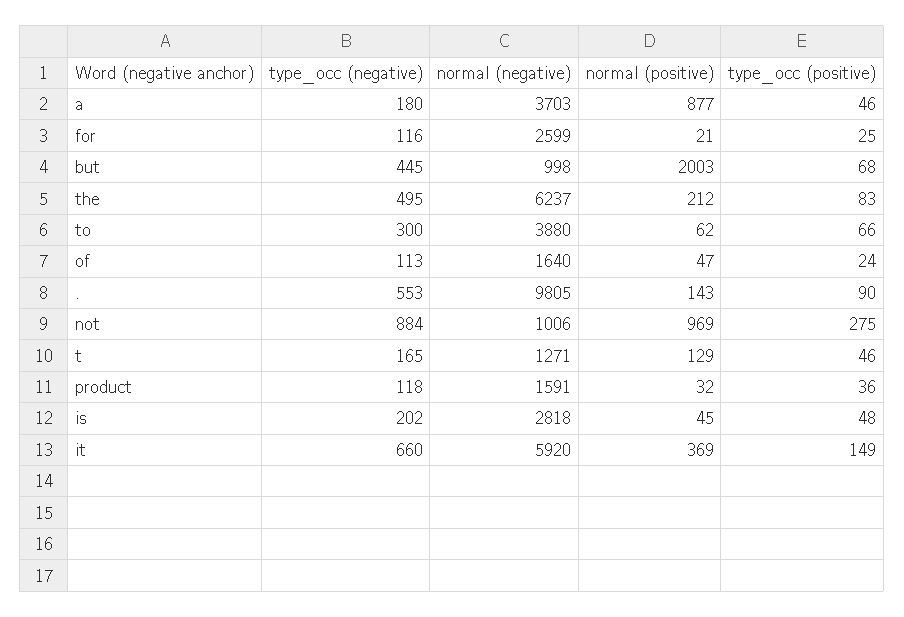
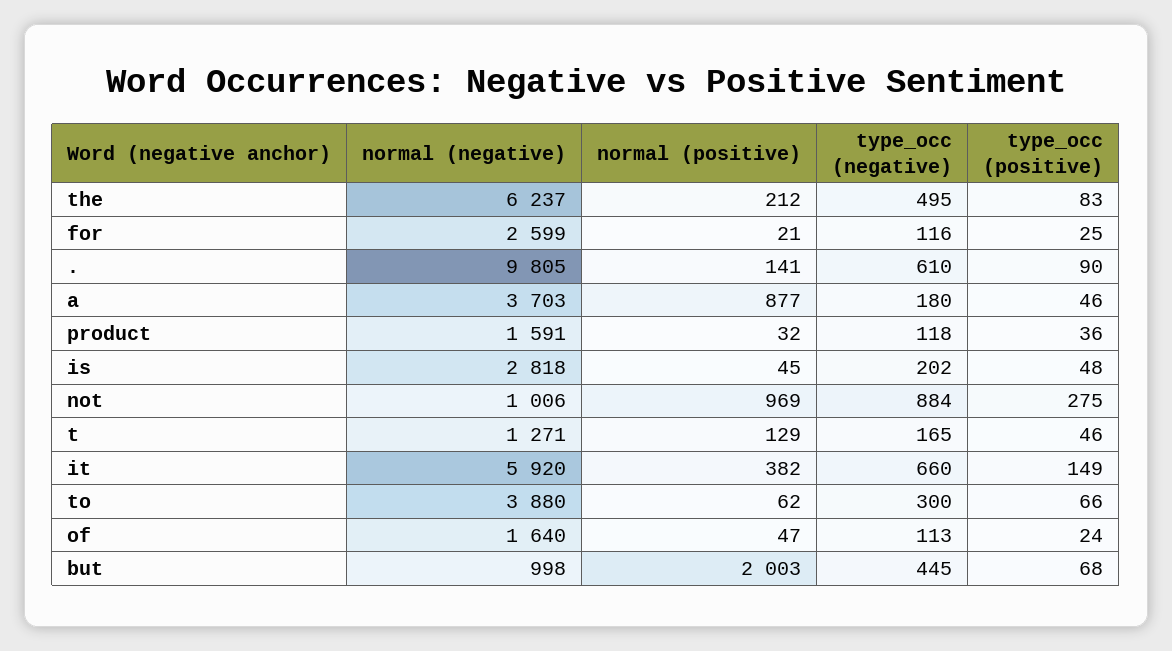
  {
    "type_occ (negative)": {
      "a": 180,
      "for": 116,
      "but": 445,
      "the": 495,
      "to": 300,
      "of": 113,
-     ".": 553,
+     ".": 610,
      "not": 884,
      "t": 165,
      "product": 118,
      "is": 202,
      "it": 660
    },
    "normal (negative)": {
      "a": 3703,
      "for": 2599,
      "but": 998,
      "the": 6237,
      "to": 3880,
      "of": 1640,
      ".": 9805,
      "not": 1006,
      "t": 1271,
      "product": 1591,
      "is": 2818,
      "it": 5920
    },
    "normal (positive)": {
      "a": 877,
      "for": 21,
      "but": 2003,
      "the": 212,
      "to": 62,
      "of": 47,
-     ".": 143,
+     ".": 141,
      "not": 969,
      "t": 129,
      "product": 32,
      "is": 45,
-     "it": 369
+     "it": 382
    },
    "type_occ (positive)": {
      "a": 46,
      "for": 25,
      "but": 68,
      "the": 83,
      "to": 66,
      "of": 24,
      ".": 90,
      "not": 275,
      "t": 46,
      "product": 36,
      "is": 48,
      "it": 149
    }
  }

